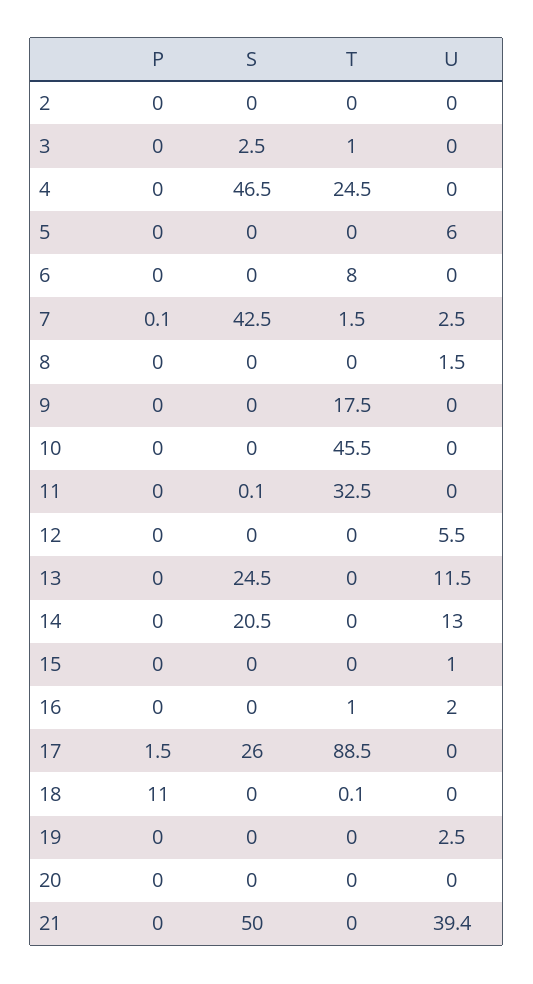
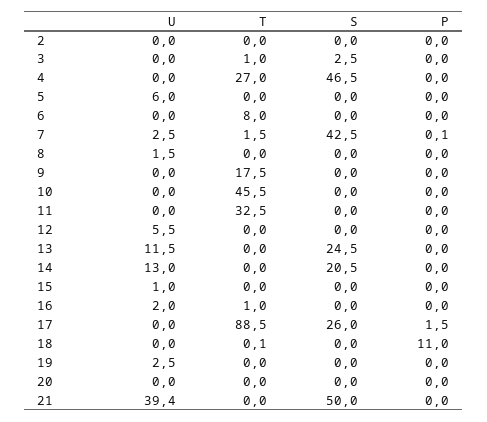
  {
    "P": {
      "2": 0,
      "3": 0,
      "4": 0,
      "5": 0,
      "6": 0,
      "7": 0.1,
      "8": 0,
      "9": 0,
      "10": 0,
      "11": 0,
      "12": 0,
      "13": 0,
      "14": 0,
      "15": 0,
      "16": 0,
      "17": 1.5,
      "18": 11,
      "19": 0,
      "20": 0,
      "21": 0
    },
    "S": {
      "2": 0,
      "3": 2.5,
      "4": 46.5,
      "5": 0,
      "6": 0,
      "7": 42.5,
      "8": 0,
      "9": 0,
      "10": 0,
-     "11": 0.1,
+     "11": 0,
      "12": 0,
      "13": 24.5,
      "14": 20.5,
      "15": 0,
      "16": 0,
      "17": 26,
      "18": 0,
      "19": 0,
      "20": 0,
      "21": 50
    },
    "T": {
      "2": 0,
      "3": 1,
-     "4": 24.5,
+     "4": 27,
      "5": 0,
      "6": 8,
      "7": 1.5,
      "8": 0,
      "9": 17.5,
      "10": 45.5,
      "11": 32.5,
      "12": 0,
      "13": 0,
      "14": 0,
      "15": 0,
      "16": 1,
      "17": 88.5,
      "18": 0.1,
      "19": 0,
      "20": 0,
      "21": 0
    },
    "U": {
      "2": 0,
      "3": 0,
      "4": 0,
      "5": 6,
      "6": 0,
      "7": 2.5,
      "8": 1.5,
      "9": 0,
      "10": 0,
      "11": 0,
      "12": 5.5,
      "13": 11.5,
      "14": 13,
      "15": 1,
      "16": 2,
      "17": 0,
      "18": 0,
      "19": 2.5,
      "20": 0,
      "21": 39.4
    }
  }

